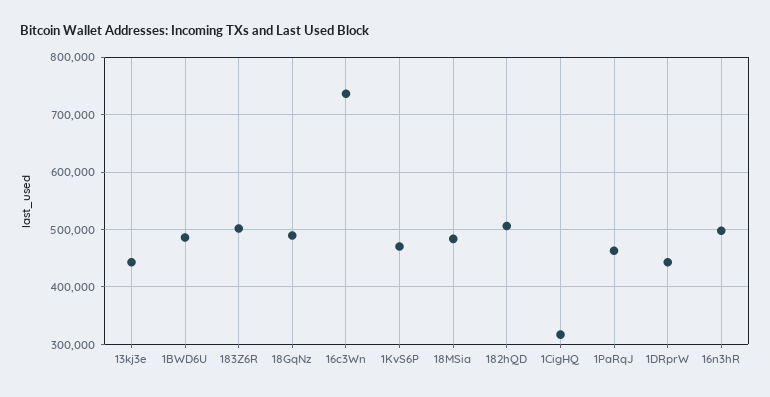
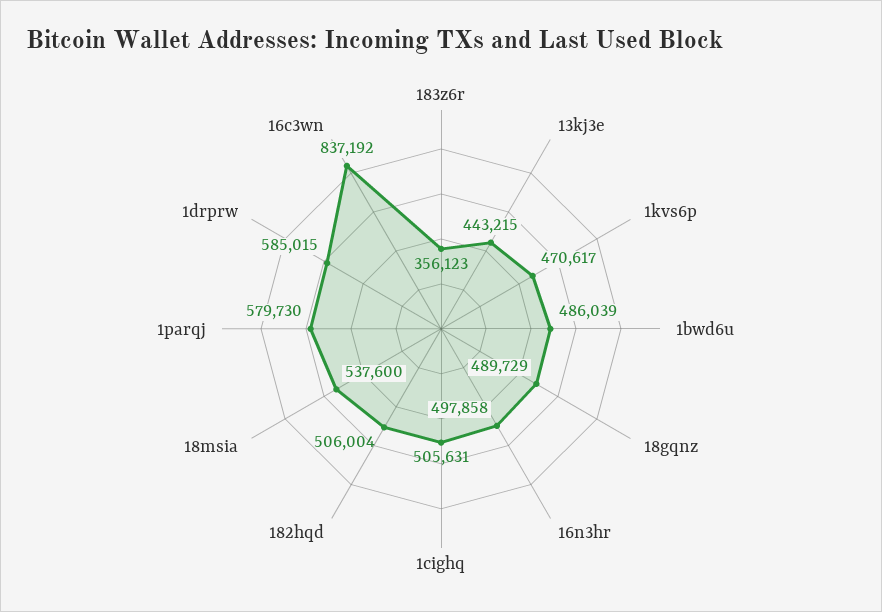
  {
    "13kj3e": 443215,
    "1BWD6U": 486039,
-   "183Z6R": 500000,
+   "183Z6R": 356123,
    "18GqNz": 489729,
-   "16c3Wn": 740000,
+   "16c3Wn": 837192,
    "1KvS6P": 470617,
-   "18MSia": 480000,
+   "18MSia": 537600,
    "182hQD": 506004,
-   "1CigHQ": 320000,
+   "1CigHQ": 505631,
-   "1PaRqJ": 460000,
+   "1PaRqJ": 579730,
-   "1DRprW": 440000,
+   "1DRprW": 585015,
    "16n3hR": 497858
  }

